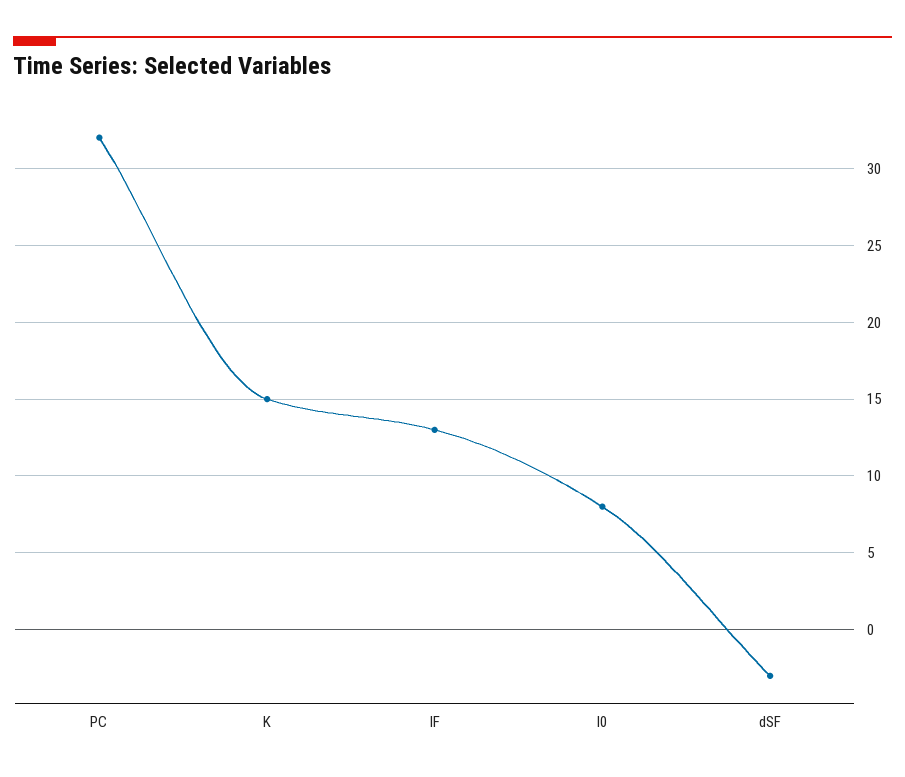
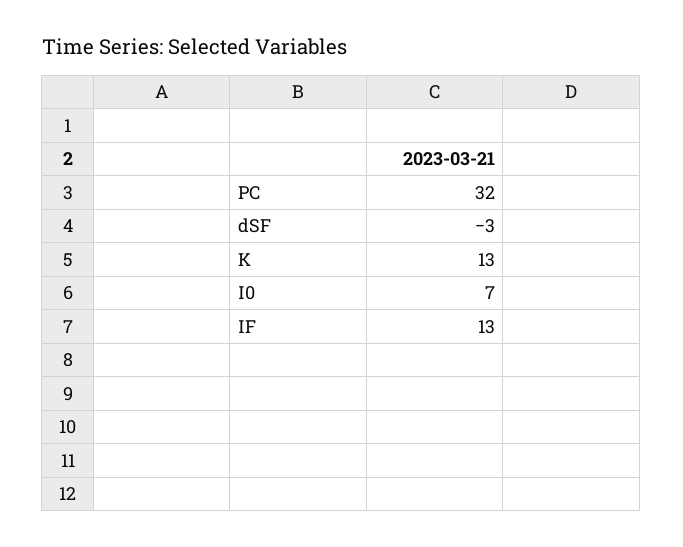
  {
    "PC": 32,
-   "K": 15,
+   "K": 13,
    "IF": 13,
-   "I0": 8,
+   "I0": 7,
    "dSF": -3
  }

